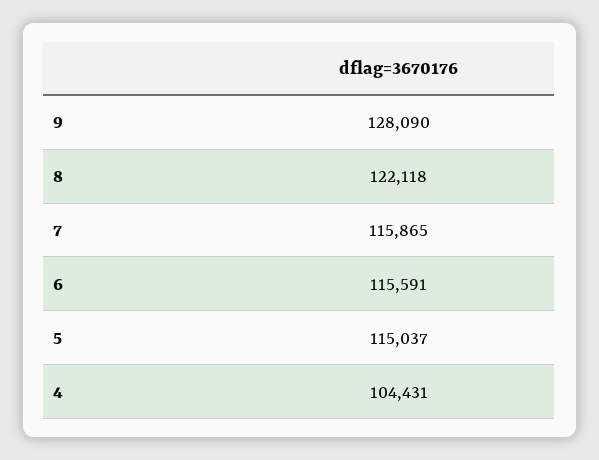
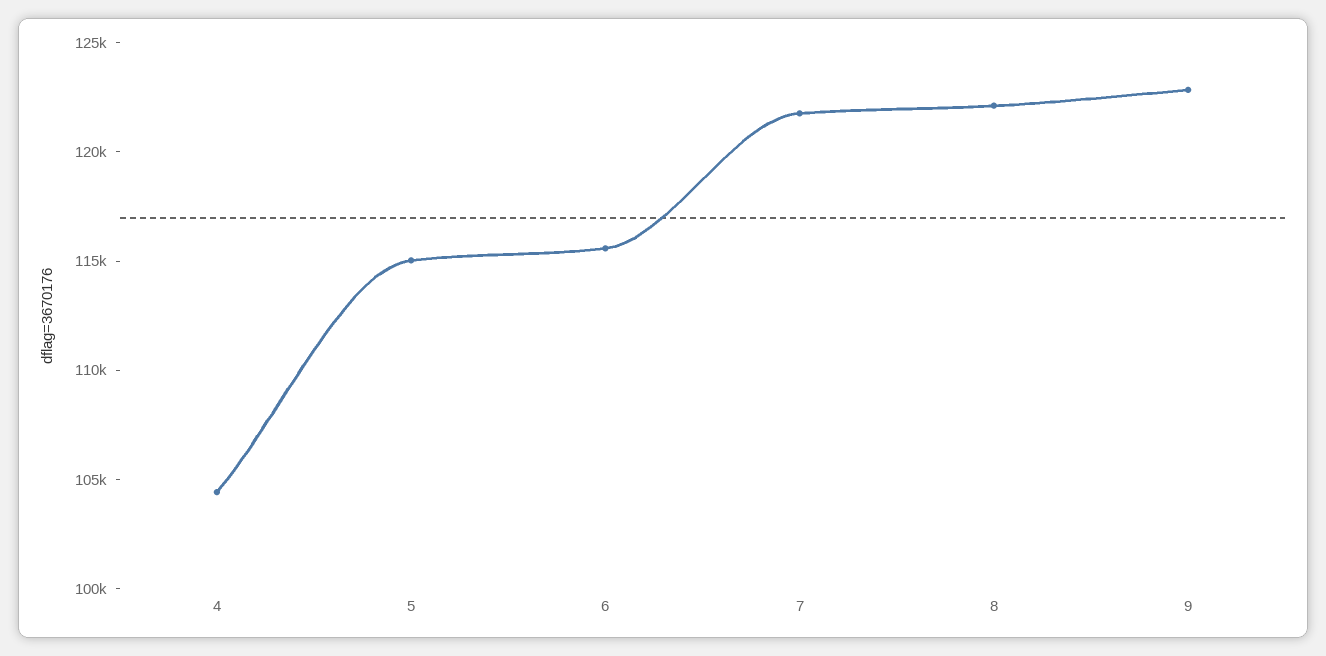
  {
-   "9": 128090,
+   "9": 123000,
    "8": 122118,
-   "7": 115865,
+   "7": 122000,
    "6": 115591,
    "5": 115037,
    "4": 104431
  }

